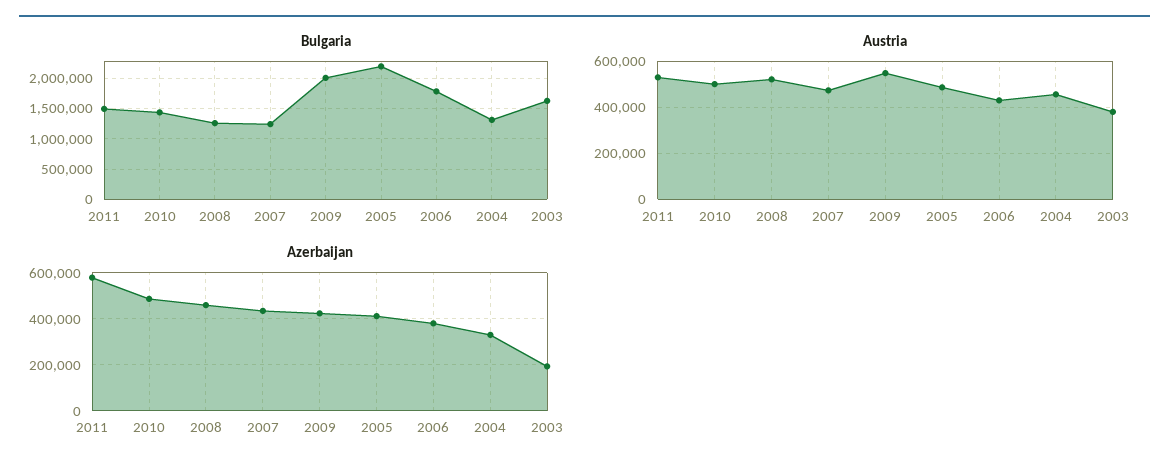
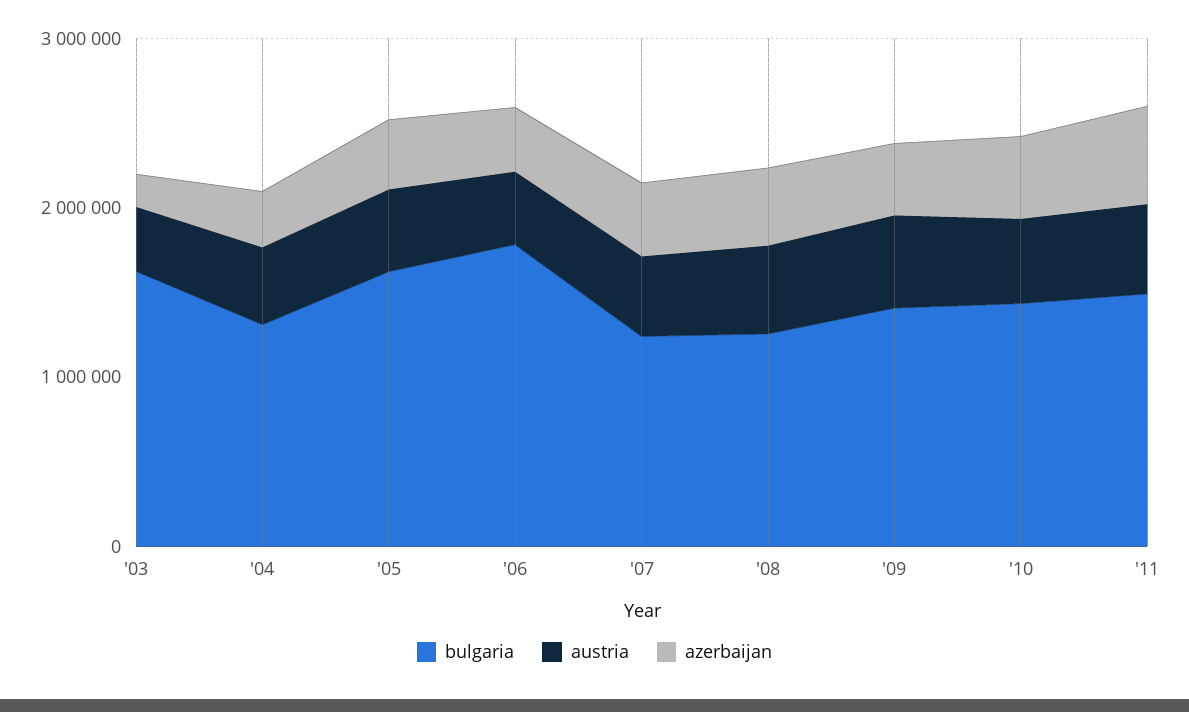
  {
    "Bulgaria": {
      "2011": 1500000,
      "2010": 1400000,
      "2008": 1300000,
      "2007": 1200000,
-     "2009": 2000000,
+     "2009": 1400000,
-     "2005": 2200000,
+     "2005": 1600000,
      "2006": 1800000,
      "2004": 1300000,
      "2003": 1600000
    },
    "Austria": {
      "2011": 550000,
      "2010": 500000,
      "2008": 500000,
      "2007": 450000,
      "2009": 550000,
      "2005": 500000,
      "2006": 450000,
      "2004": 450000,
      "2003": 400000
    },
    "Azerbaijan": {
      "2011": 600000,
      "2010": 500000,
      "2008": 450000,
      "2007": 450000,
      "2009": 400000,
      "2005": 400000,
      "2006": 400000,
      "2004": 350000,
      "2003": 200000
    }
  }

